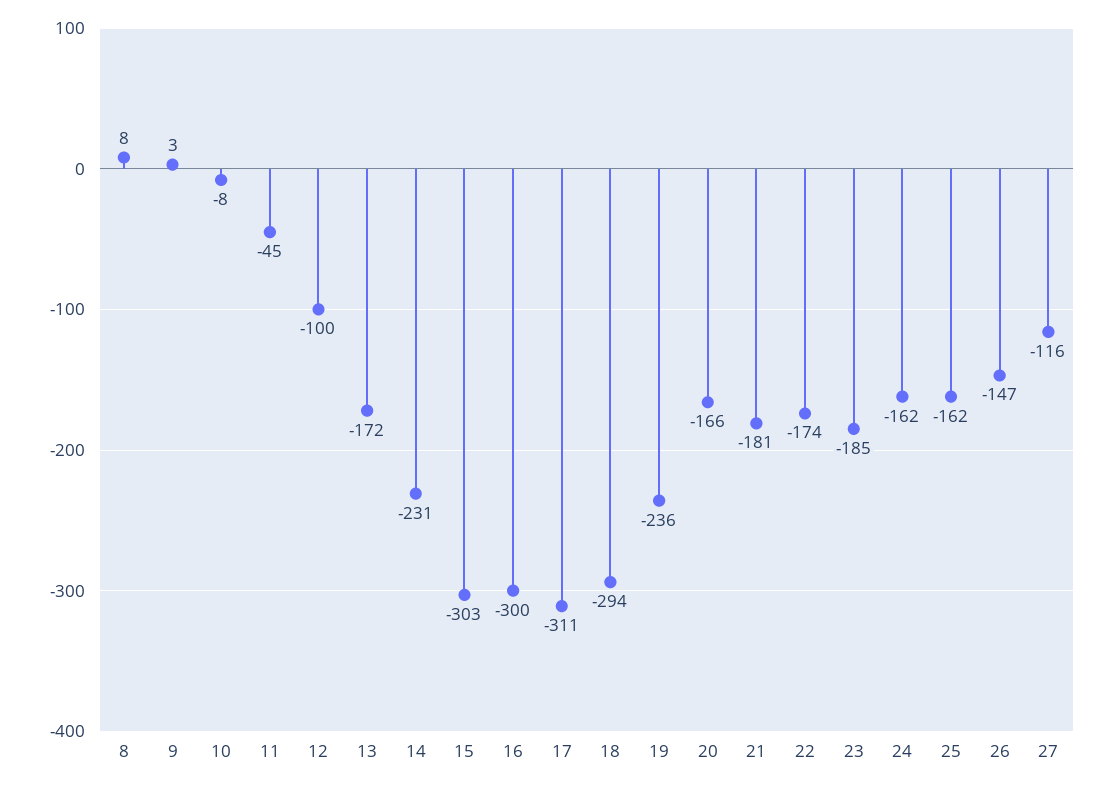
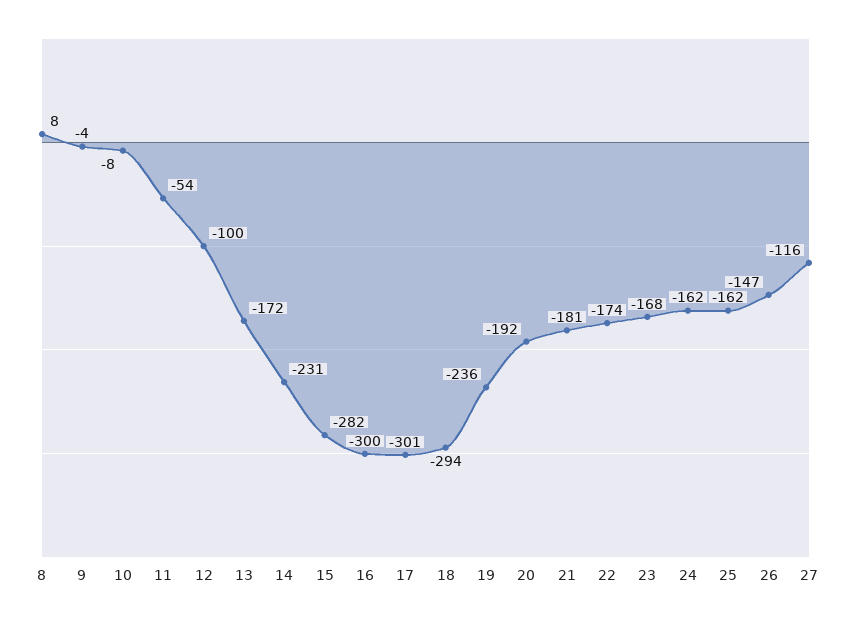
  {
    "8": 8,
-   "9": 3,
+   "9": -4,
    "10": -8,
-   "11": -45,
+   "11": -54,
    "12": -100,
    "13": -172,
    "14": -231,
-   "15": -303,
+   "15": -282,
    "16": -300,
-   "17": -311,
+   "17": -301,
    "18": -294,
    "19": -236,
-   "20": -166,
+   "20": -192,
    "21": -181,
    "22": -174,
-   "23": -185,
+   "23": -168,
    "24": -162,
    "25": -162,
    "26": -147,
    "27": -116
  }

